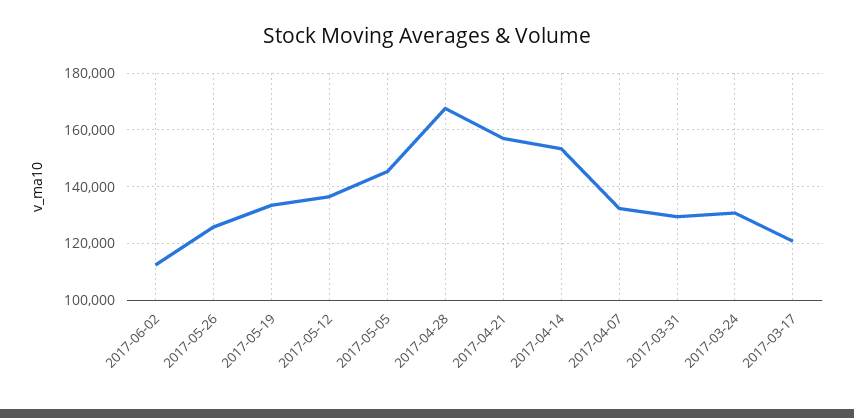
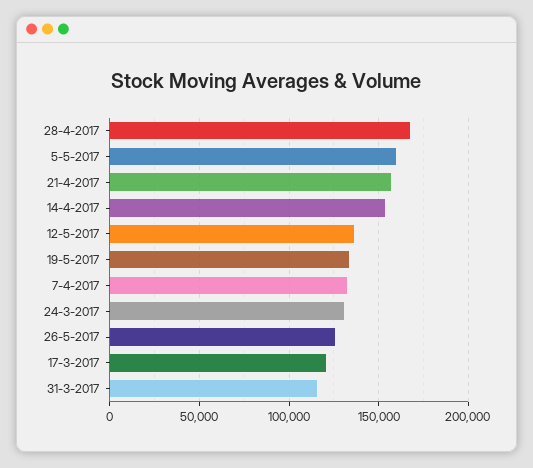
  {
-   "2017-06-02": 112500,
    "2017-05-26": 125000,
    "2017-05-19": 132500,
    "2017-05-12": 137500,
-   "2017-05-05": 145000,
+   "2017-05-05": 160000,
    "2017-04-28": 167500,
    "2017-04-21": 157500,
    "2017-04-14": 152500,
    "2017-04-07": 132500,
-   "2017-03-31": 130000,
+   "2017-03-31": 115000,
    "2017-03-24": 130000,
    "2017-03-17": 120000
  }

